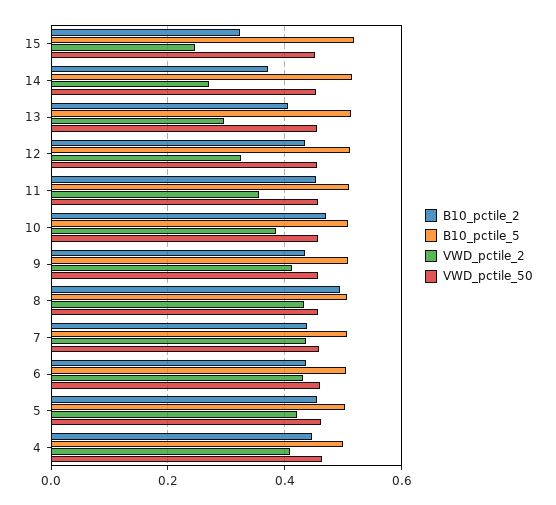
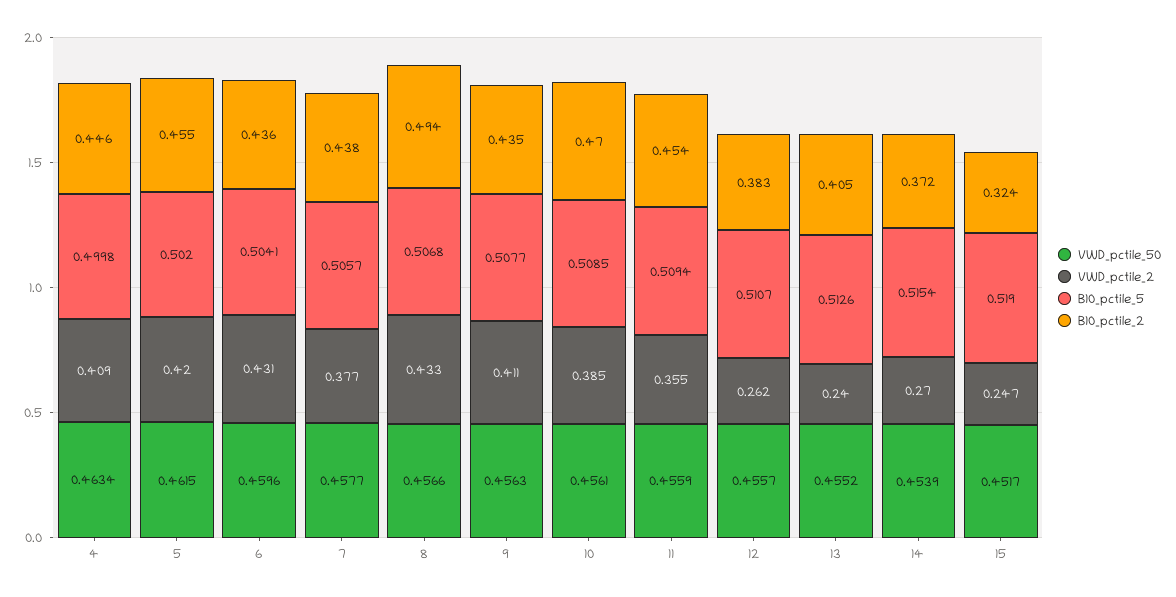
  {
    "B10_pctile_2": {
      "15": 0.324,
      "14": 0.372,
      "13": 0.405,
-     "12": 0.44,
+     "12": 0.383,
      "11": 0.454,
      "10": 0.47,
      "9": 0.435,
      "8": 0.494,
      "7": 0.438,
      "6": 0.436,
      "5": 0.455,
      "4": 0.446
    },
    "B10_pctile_5": {
      "15": 0.519,
      "14": 0.5154,
      "13": 0.5126,
      "12": 0.5107,
      "11": 0.5094,
      "10": 0.5085,
      "9": 0.5077,
      "8": 0.5068,
      "7": 0.5057,
      "6": 0.5041,
      "5": 0.502,
      "4": 0.4998
    },
    "VWD_pctile_2": {
      "15": 0.247,
      "14": 0.27,
-     "13": 0.3,
+     "13": 0.24,
-     "12": 0.32,
+     "12": 0.262,
      "11": 0.355,
      "10": 0.385,
      "9": 0.411,
      "8": 0.433,
-     "7": 0.44,
+     "7": 0.377,
      "6": 0.431,
      "5": 0.42,
      "4": 0.409
    },
    "VWD_pctile_50": {
      "15": 0.4517,
      "14": 0.4539,
      "13": 0.4552,
      "12": 0.4557,
      "11": 0.4559,
      "10": 0.4561,
      "9": 0.4563,
      "8": 0.4566,
      "7": 0.4577,
      "6": 0.4596,
      "5": 0.4615,
      "4": 0.4634
    }
  }

